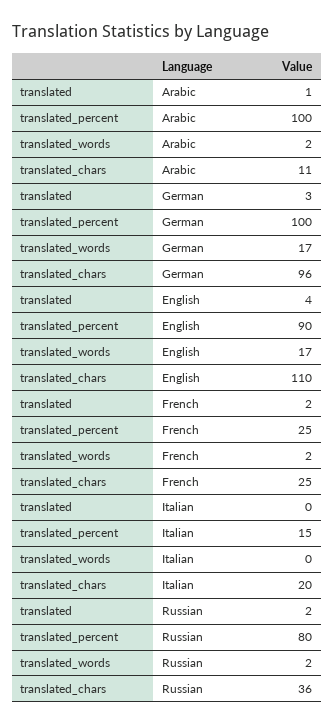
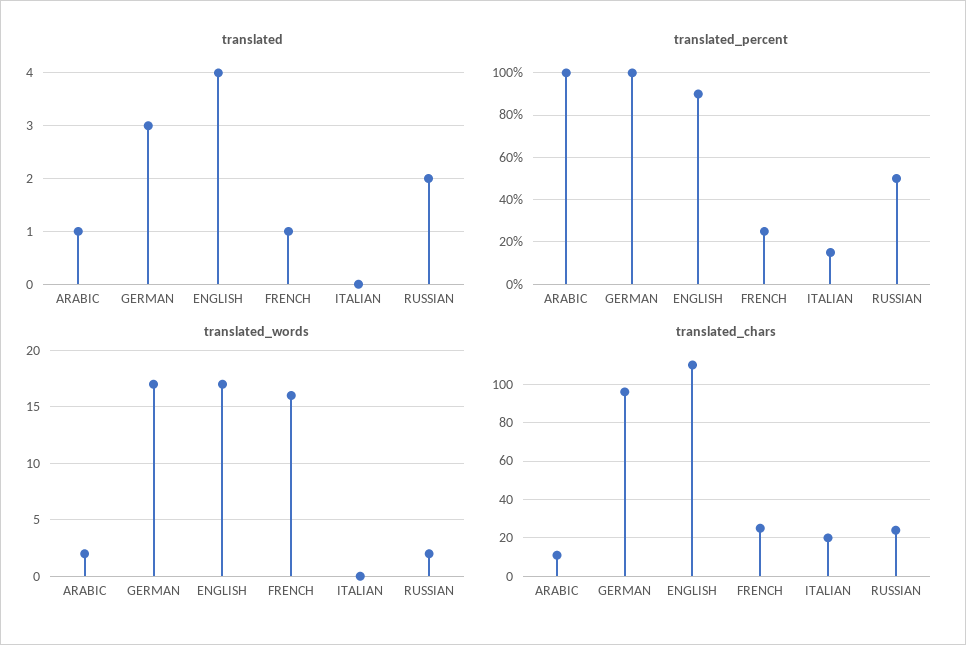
  {
    "translated": {
      "Arabic": 1,
      "German": 3,
      "English": 4,
-     "French": 2,
+     "French": 1,
      "Italian": 0,
      "Russian": 2
    },
    "translated_percent": {
      "Arabic": 100,
      "German": 100,
      "English": 90,
      "French": 25,
      "Italian": 15,
-     "Russian": 80
+     "Russian": 50
    },
    "translated_words": {
      "Arabic": 2,
      "German": 17,
      "English": 17,
-     "French": 2,
+     "French": 16,
      "Italian": 0,
      "Russian": 2
    },
    "translated_chars": {
      "Arabic": 11,
      "German": 96,
      "English": 110,
      "French": 25,
      "Italian": 20,
-     "Russian": 36
+     "Russian": 25
    }
  }

